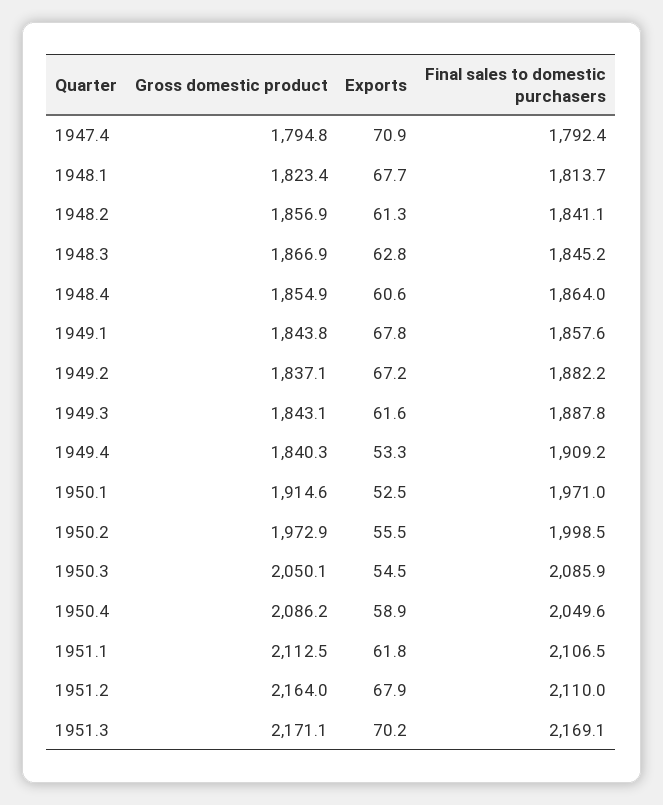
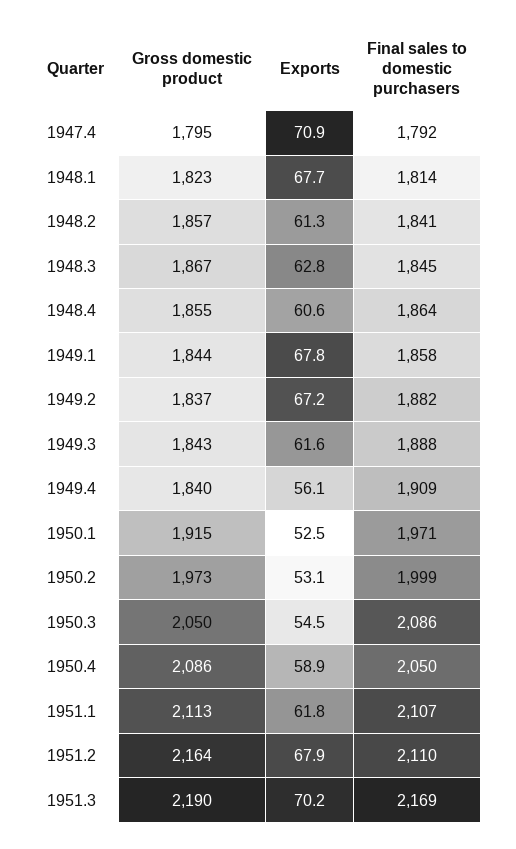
  {
    "Gross domestic product": {
      "1947.4": 1794.8,
      "1948.1": 1823.4,
      "1948.2": 1856.9,
      "1948.3": 1866.9,
      "1948.4": 1854.9,
      "1949.1": 1843.8,
      "1949.2": 1837.1,
      "1949.3": 1843.1,
      "1949.4": 1840.3,
      "1950.1": 1914.6,
      "1950.2": 1972.9,
      "1950.3": 2050.1,
      "1950.4": 2086.2,
      "1951.1": 2112.5,
      "1951.2": 2164,
-     "1951.3": 2171.1
+     "1951.3": 2190
    },
    "Exports": {
      "1947.4": 70.9,
      "1948.1": 67.7,
      "1948.2": 61.3,
      "1948.3": 62.8,
      "1948.4": 60.6,
      "1949.1": 67.8,
      "1949.2": 67.2,
      "1949.3": 61.6,
-     "1949.4": 53.3,
+     "1949.4": 56.1,
      "1950.1": 52.5,
-     "1950.2": 55.5,
+     "1950.2": 53.1,
      "1950.3": 54.5,
      "1950.4": 58.9,
      "1951.1": 61.8,
      "1951.2": 67.9,
      "1951.3": 70.2
    },
    "Final sales to domestic purchasers": {
      "1947.4": 1792.4,
      "1948.1": 1813.7,
      "1948.2": 1841.1,
      "1948.3": 1845.2,
      "1948.4": 1864,
      "1949.1": 1857.6,
      "1949.2": 1882.2,
      "1949.3": 1887.8,
      "1949.4": 1909.2,
      "1950.1": 1971,
      "1950.2": 1998.5,
      "1950.3": 2085.9,
      "1950.4": 2049.6,
      "1951.1": 2106.5,
      "1951.2": 2110,
      "1951.3": 2169.1
    }
  }

